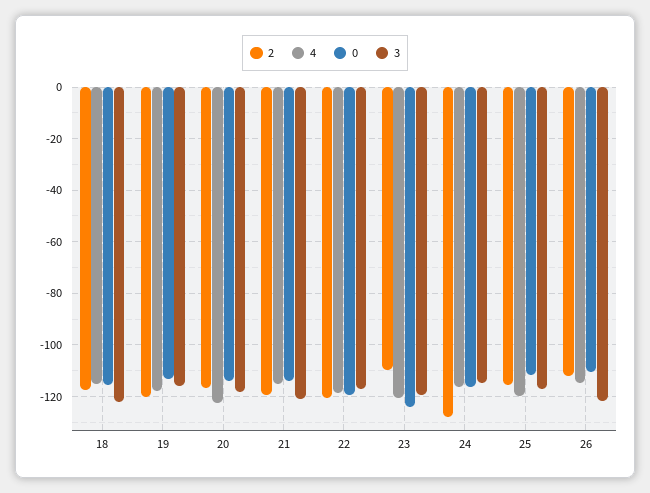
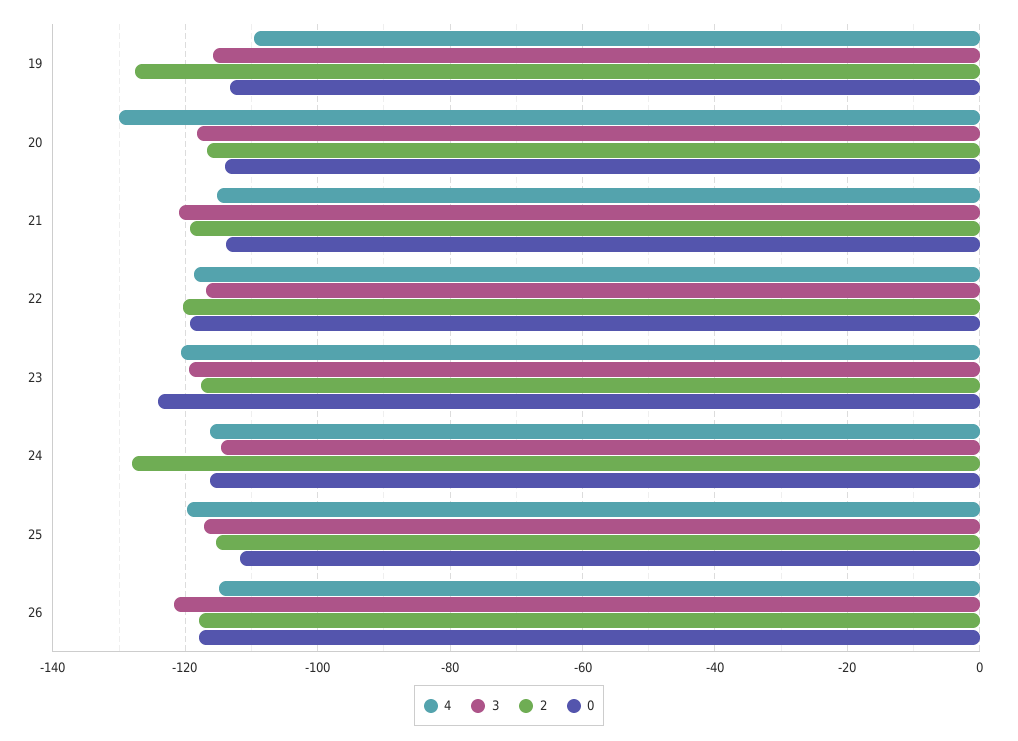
  {
    "2": {
-     "18": -117.5,
-     "19": -120,
+     "19": -128,
      "20": -116,
      "21": -120,
      "22": -120,
-     "23": -110,
+     "23": -118,
      "24": -128,
      "25": -116,
-     "26": -112.5
+     "26": -118
    },
    "4": {
-     "18": -115,
-     "19": -117.5,
+     "19": -110,
-     "20": -122.5,
+     "20": -130,
      "21": -116,
      "22": -118,
      "23": -120,
      "24": -116,
      "25": -120,
      "26": -114
    },
    "0": {
-     "18": -115,
      "19": -114,
      "20": -114,
      "21": -114,
      "22": -120,
      "23": -124,
      "24": -116,
      "25": -112,
-     "26": -110
+     "26": -118
    },
    "3": {
-     "18": -122.5,
      "19": -116,
      "20": -118,
      "21": -120,
      "22": -116,
      "23": -120,
      "24": -114,
      "25": -118,
      "26": -122
    }
  }

